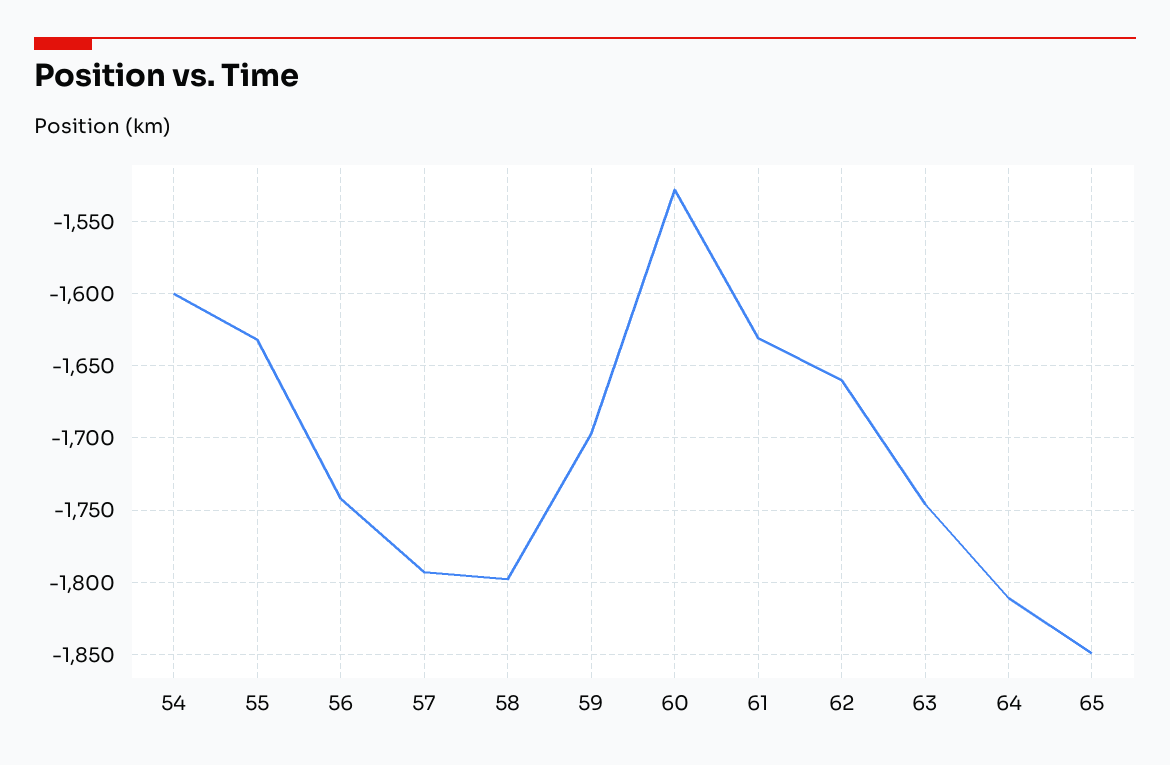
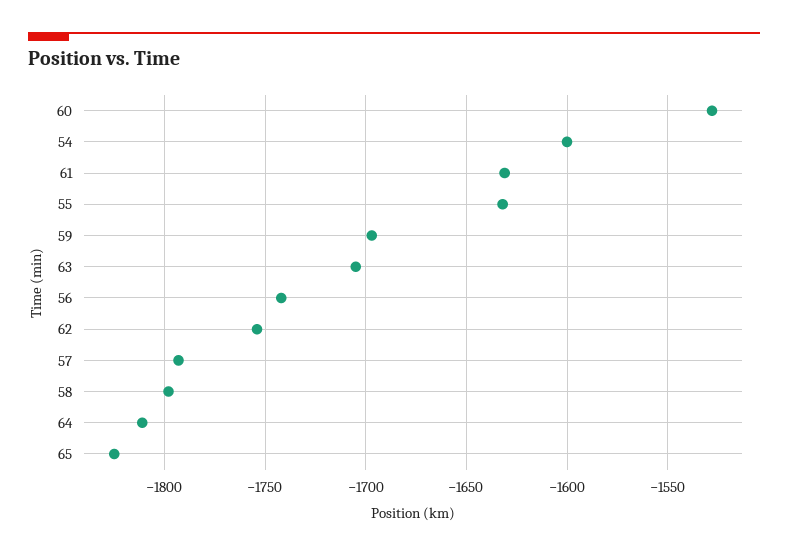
  {
    "54": -1600,
    "55": -1630,
    "56": -1740,
    "57": -1795,
    "58": -1800,
    "59": -1695,
    "60": -1530,
    "61": -1630,
-   "62": -1660,
+   "62": -1755,
-   "63": -1745,
+   "63": -1705,
    "64": -1810,
-   "65": -1850
+   "65": -1825
  }

